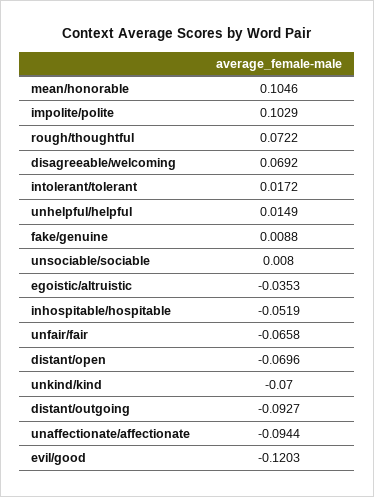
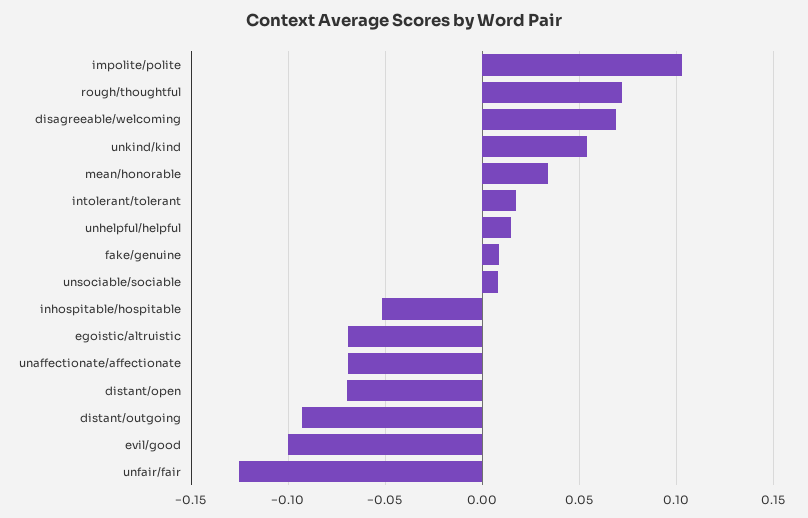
  {
-   "mean/honorable": 0.1046,
+   "mean/honorable": 0.035,
    "impolite/polite": 0.1029,
    "rough/thoughtful": 0.0722,
    "disagreeable/welcoming": 0.0692,
    "intolerant/tolerant": 0.0172,
    "unhelpful/helpful": 0.0149,
    "fake/genuine": 0.0088,
    "unsociable/sociable": 0.008,
-   "egoistic/altruistic": -0.0353,
+   "egoistic/altruistic": -0.07,
    "inhospitable/hospitable": -0.0519,
-   "unfair/fair": -0.0658,
+   "unfair/fair": -0.125,
    "distant/open": -0.0696,
-   "unkind/kind": -0.07,
+   "unkind/kind": 0.055,
    "distant/outgoing": -0.0927,
-   "unaffectionate/affectionate": -0.0944,
+   "unaffectionate/affectionate": -0.07,
-   "evil/good": -0.1203
+   "evil/good": -0.1
  }

